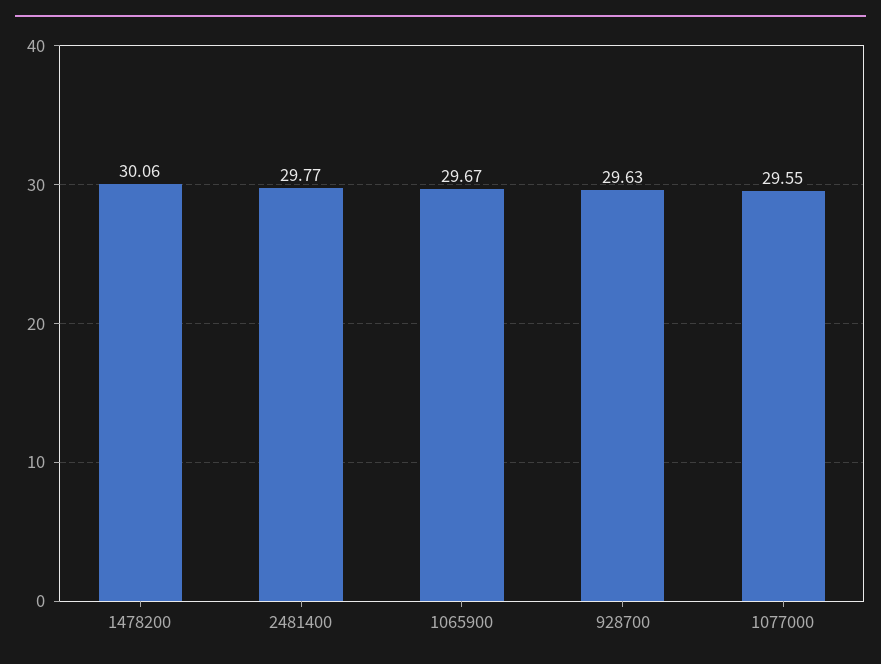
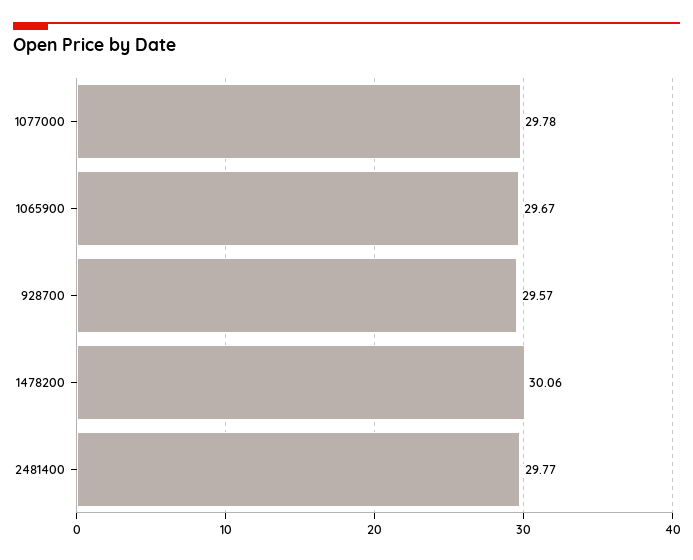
  {
    "1478200": 30.06,
    "2481400": 29.77,
    "1065900": 29.67,
-   "928700": 29.63,
+   "928700": 29.57,
-   "1077000": 29.55
+   "1077000": 29.78
  }

